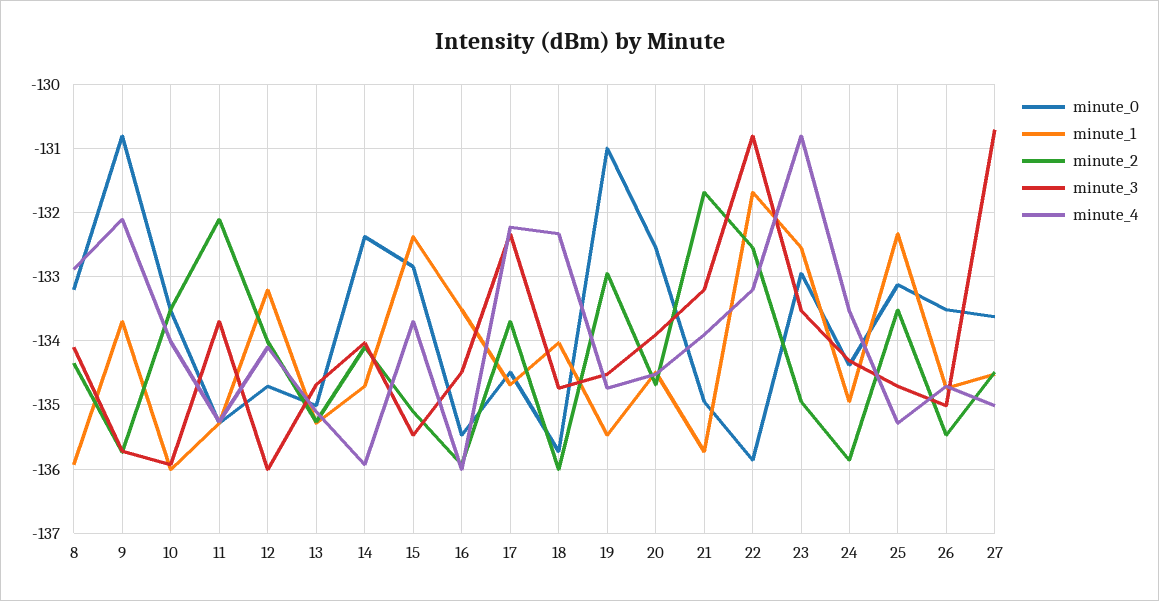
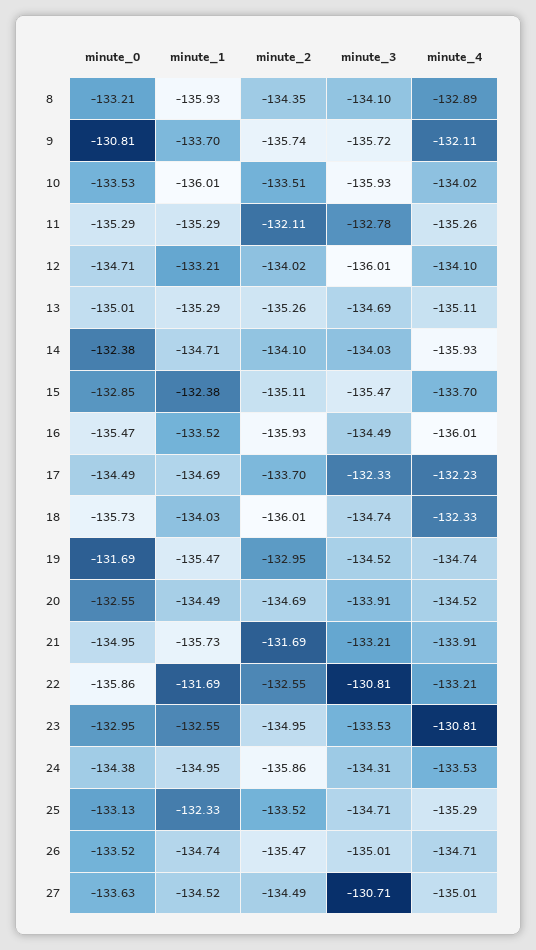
  {
    "minute_0": {
      "8": -133.21,
      "9": -130.81,
      "10": -133.53,
      "11": -135.29,
      "12": -134.71,
      "13": -135.01,
      "14": -132.38,
      "15": -132.85,
      "16": -135.47,
      "17": -134.49,
      "18": -135.73,
-     "19": -131,
+     "19": -131.69,
      "20": -132.55,
      "21": -134.95,
      "22": -135.86,
      "23": -132.95,
      "24": -134.38,
      "25": -133.13,
      "26": -133.52,
      "27": -133.63
    },
    "minute_1": {
      "8": -135.93,
      "9": -133.7,
      "10": -136.01,
      "11": -135.29,
      "12": -133.21,
      "13": -135.29,
      "14": -134.71,
      "15": -132.38,
      "16": -133.52,
      "17": -134.69,
      "18": -134.03,
      "19": -135.47,
      "20": -134.49,
      "21": -135.73,
      "22": -131.69,
      "23": -132.55,
      "24": -134.95,
      "25": -132.33,
      "26": -134.74,
      "27": -134.52
    },
    "minute_2": {
      "8": -134.35,
      "9": -135.74,
      "10": -133.51,
      "11": -132.11,
      "12": -134.02,
      "13": -135.26,
      "14": -134.1,
      "15": -135.11,
      "16": -135.93,
      "17": -133.7,
      "18": -136.01,
      "19": -132.95,
      "20": -134.69,
      "21": -131.69,
      "22": -132.55,
      "23": -134.95,
      "24": -135.86,
      "25": -133.52,
      "26": -135.47,
      "27": -134.49
    },
    "minute_3": {
      "8": -134.1,
      "9": -135.72,
      "10": -135.93,
-     "11": -133.7,
+     "11": -132.78,
      "12": -136.01,
      "13": -134.69,
      "14": -134.03,
      "15": -135.47,
      "16": -134.49,
      "17": -132.33,
      "18": -134.74,
      "19": -134.52,
      "20": -133.91,
      "21": -133.21,
      "22": -130.81,
      "23": -133.53,
      "24": -134.31,
      "25": -134.71,
      "26": -135.01,
      "27": -130.71
    },
    "minute_4": {
      "8": -132.89,
      "9": -132.11,
      "10": -134.02,
      "11": -135.26,
      "12": -134.1,
      "13": -135.11,
      "14": -135.93,
      "15": -133.7,
      "16": -136.01,
      "17": -132.23,
      "18": -132.33,
      "19": -134.74,
      "20": -134.52,
      "21": -133.91,
      "22": -133.21,
      "23": -130.81,
      "24": -133.53,
      "25": -135.29,
      "26": -134.71,
      "27": -135.01
    }
  }

